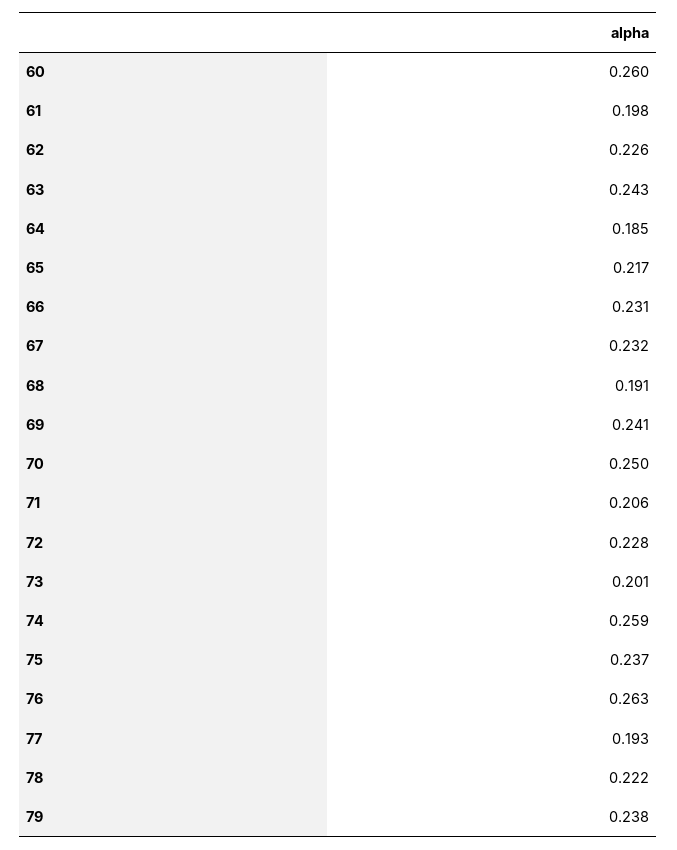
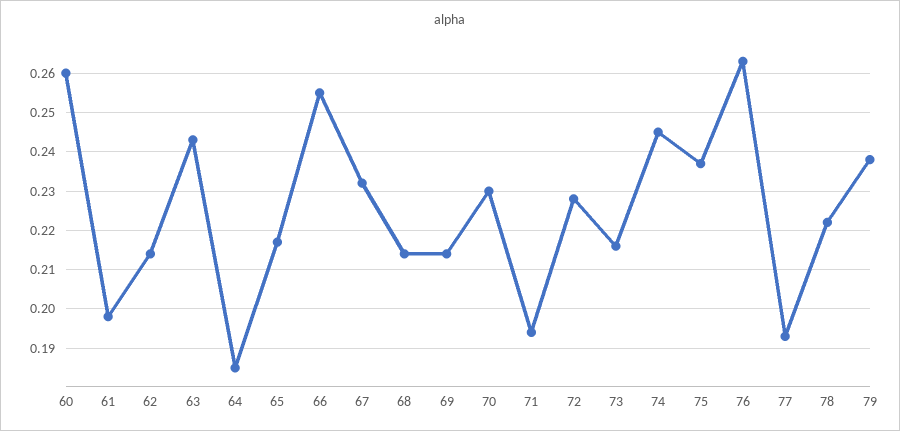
  {
    "60": 0.26,
    "61": 0.198,
-   "62": 0.226,
+   "62": 0.215,
    "63": 0.243,
    "64": 0.185,
    "65": 0.217,
-   "66": 0.231,
+   "66": 0.255,
    "67": 0.232,
-   "68": 0.191,
+   "68": 0.215,
-   "69": 0.241,
+   "69": 0.215,
-   "70": 0.25,
+   "70": 0.23,
-   "71": 0.206,
+   "71": 0.195,
    "72": 0.228,
-   "73": 0.201,
+   "73": 0.215,
-   "74": 0.259,
+   "74": 0.245,
    "75": 0.237,
    "76": 0.263,
    "77": 0.193,
    "78": 0.222,
    "79": 0.238
  }

